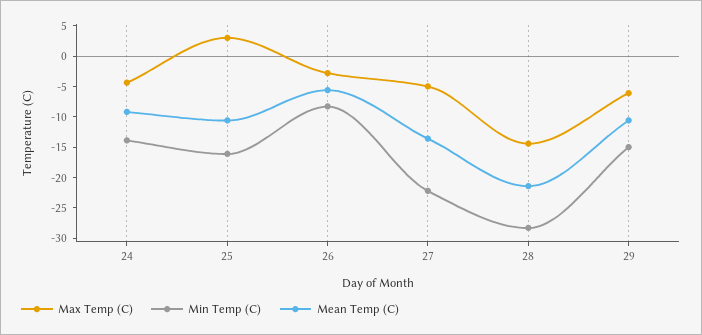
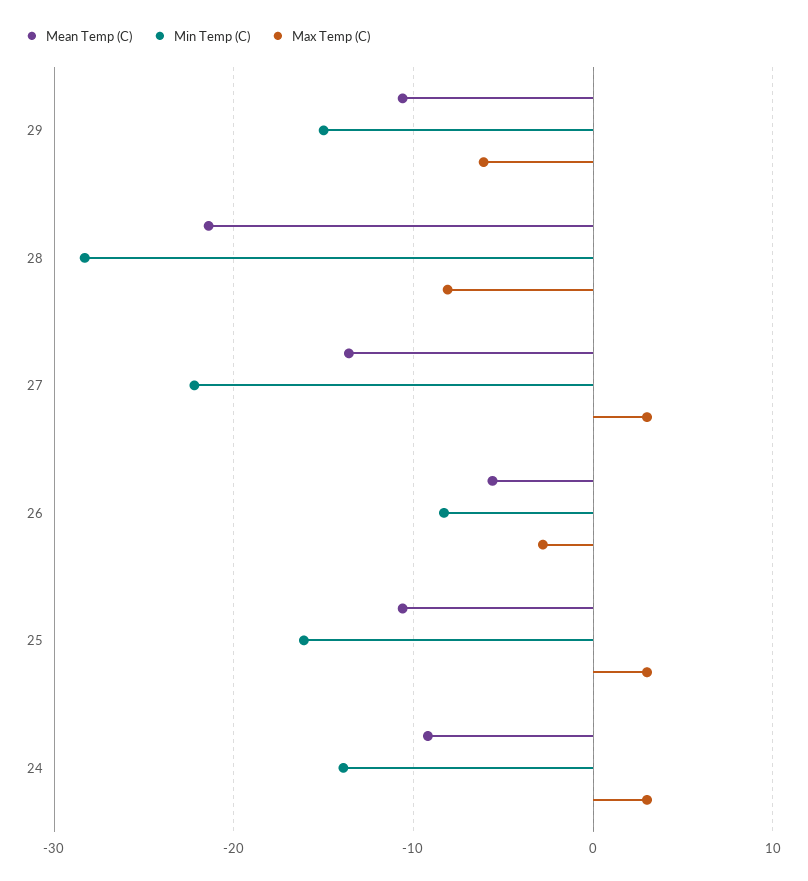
  {
    "Max Temp (C)": {
-     "24": -5,
+     "24": 3,
      "25": 3,
      "26": -3,
-     "27": -5,
+     "27": 3,
-     "28": -15,
+     "28": -8,
      "29": -6
    },
    "Min Temp (C)": {
      "24": -14,
      "25": -16,
      "26": -8,
      "27": -22,
      "28": -28,
      "29": -15
    },
    "Mean Temp (C)": {
      "24": -9,
      "25": -11,
      "26": -6,
      "27": -14,
      "28": -21,
      "29": -11
    }
  }

